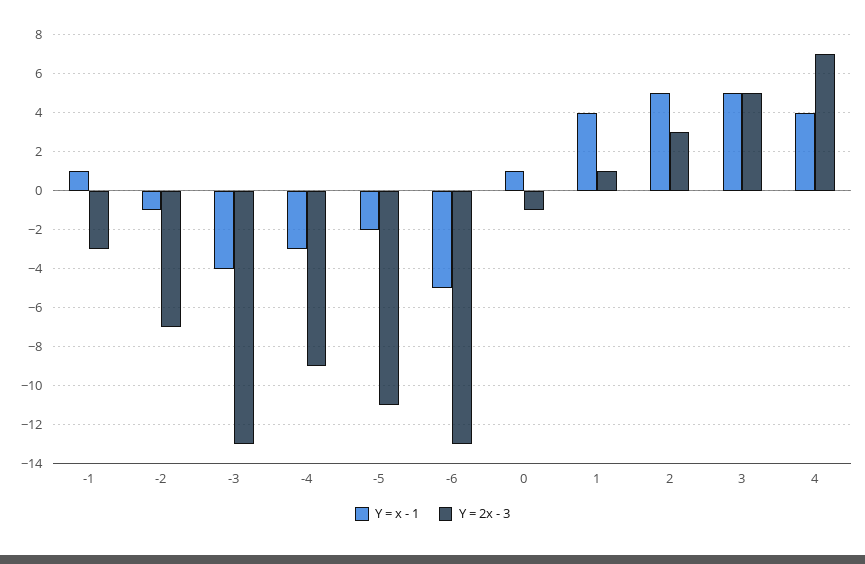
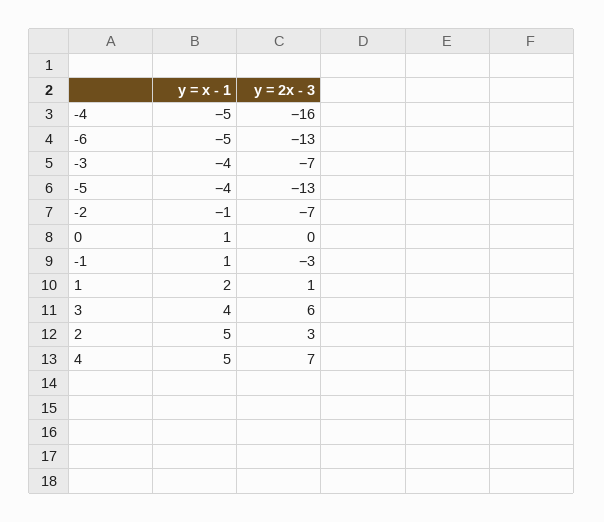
  {
    "Y = x - 1": {
      "-1": 1,
      "-2": -1,
      "-3": -4,
-     "-4": -3,
+     "-4": -5,
-     "-5": -2,
+     "-5": -4,
      "-6": -5,
      "0": 1,
-     "1": 4,
+     "1": 2,
      "2": 5,
-     "3": 5,
+     "3": 4,
-     "4": 4
+     "4": 5
    },
    "Y = 2x - 3": {
      "-1": -3,
      "-2": -7,
-     "-3": -13,
+     "-3": -7,
-     "-4": -9,
+     "-4": -16,
-     "-5": -11,
+     "-5": -13,
      "-6": -13,
-     "0": -1,
+     "0": 0,
      "1": 1,
      "2": 3,
-     "3": 5,
+     "3": 6,
      "4": 7
    }
  }

